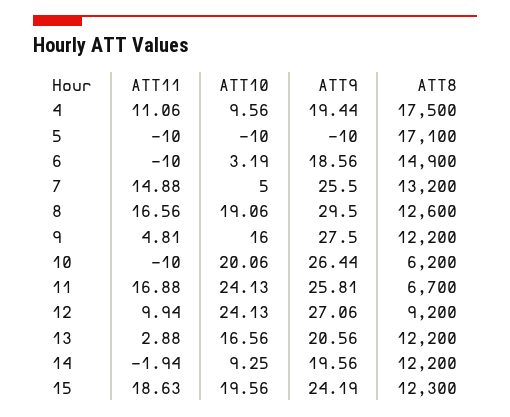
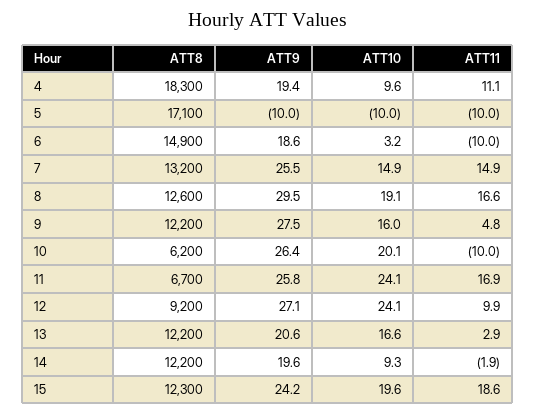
  {
    "ATT11": {
      "4": 11.06,
      "5": -10,
      "6": -10,
      "7": 14.88,
      "8": 16.56,
      "9": 4.81,
      "10": -10,
      "11": 16.88,
      "12": 9.94,
      "13": 2.88,
      "14": -1.94,
      "15": 18.63
    },
    "ATT10": {
      "4": 9.56,
      "5": -10,
      "6": 3.19,
-     "7": 5,
+     "7": 14.9,
      "8": 19.06,
      "9": 16,
      "10": 20.06,
      "11": 24.13,
      "12": 24.13,
      "13": 16.56,
      "14": 9.25,
      "15": 19.56
    },
    "ATT9": {
      "4": 19.44,
      "5": -10,
      "6": 18.56,
      "7": 25.5,
      "8": 29.5,
      "9": 27.5,
      "10": 26.44,
      "11": 25.81,
      "12": 27.06,
      "13": 20.56,
      "14": 19.56,
      "15": 24.19
    },
    "ATT8": {
-     "4": 17500,
+     "4": 18300,
      "5": 17100,
      "6": 14900,
      "7": 13200,
      "8": 12600,
      "9": 12200,
      "10": 6200,
      "11": 6700,
      "12": 9200,
      "13": 12200,
      "14": 12200,
      "15": 12300
    }
  }

